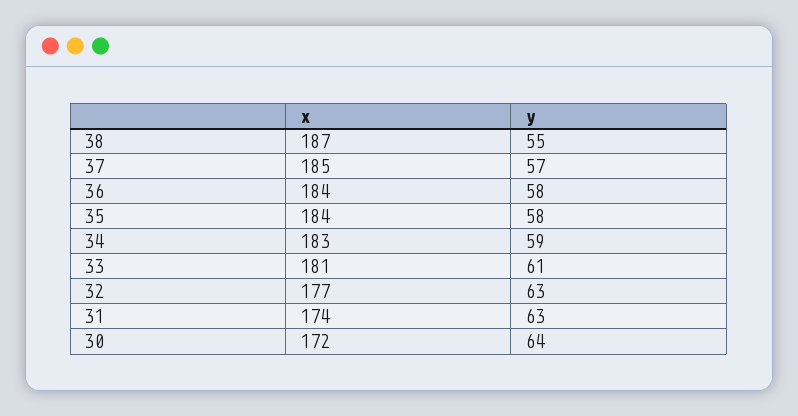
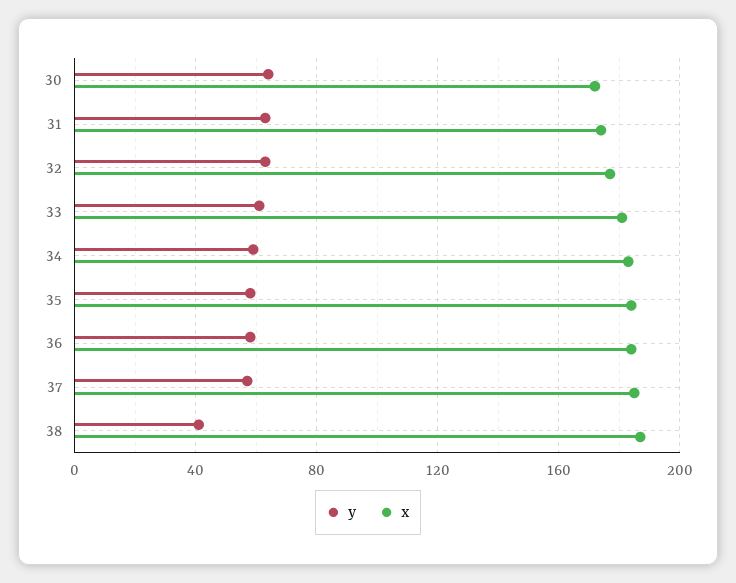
  {
    "x": {
      "38": 187,
      "37": 185,
      "36": 184,
      "35": 184,
      "34": 183,
      "33": 181,
      "32": 177,
      "31": 174,
      "30": 172
    },
    "y": {
-     "38": 55,
+     "38": 40,
      "37": 57,
      "36": 58,
      "35": 58,
      "34": 59,
      "33": 61,
      "32": 63,
      "31": 63,
      "30": 64
    }
  }

